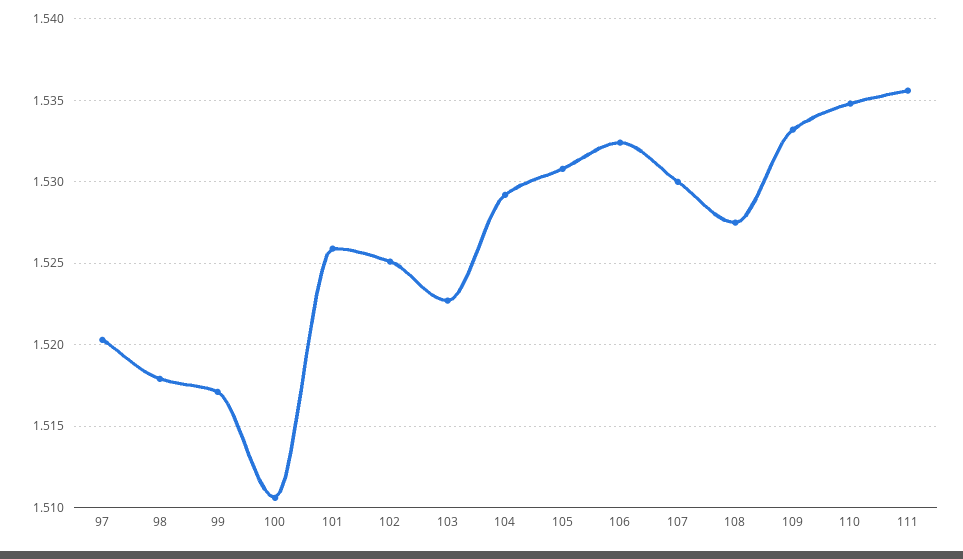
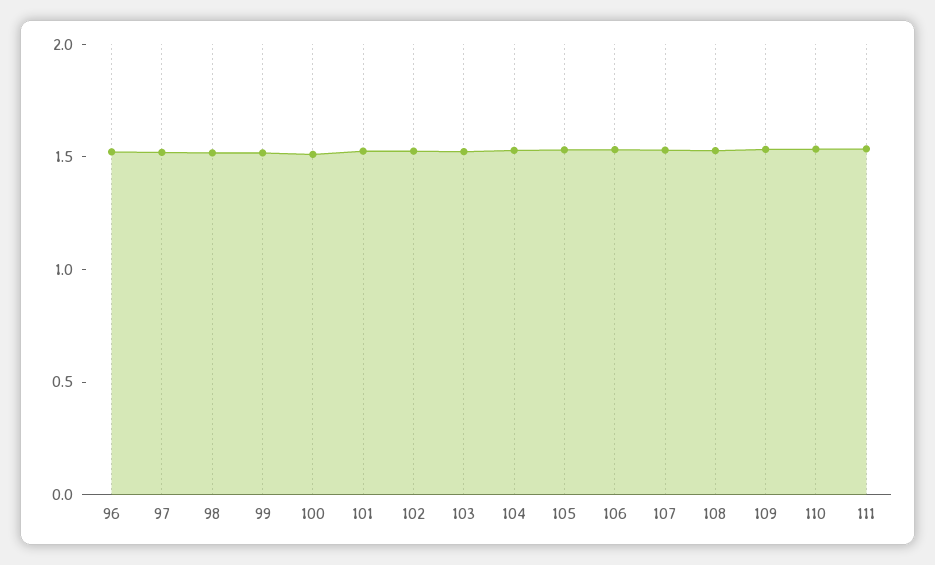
  {
    "97": 1.5205,
    "98": 1.518,
    "99": 1.517,
    "100": 1.5105,
    "101": 1.526,
    "102": 1.525,
    "103": 1.5225,
    "104": 1.529,
    "105": 1.531,
    "106": 1.5325,
    "107": 1.53,
    "108": 1.5275,
    "109": 1.533,
    "110": 1.535,
-   "111": 1.5355
+   "111": 1.5355,
+   "96": 1.5
  }

